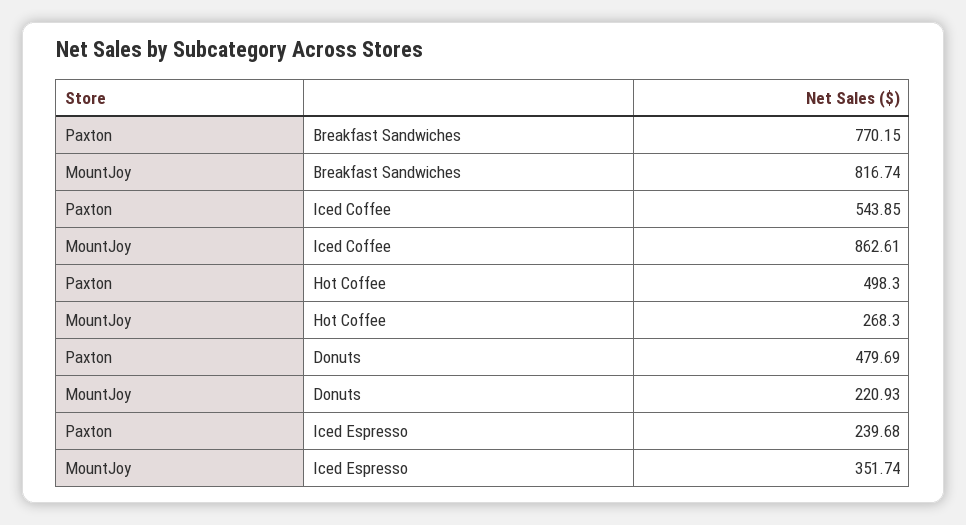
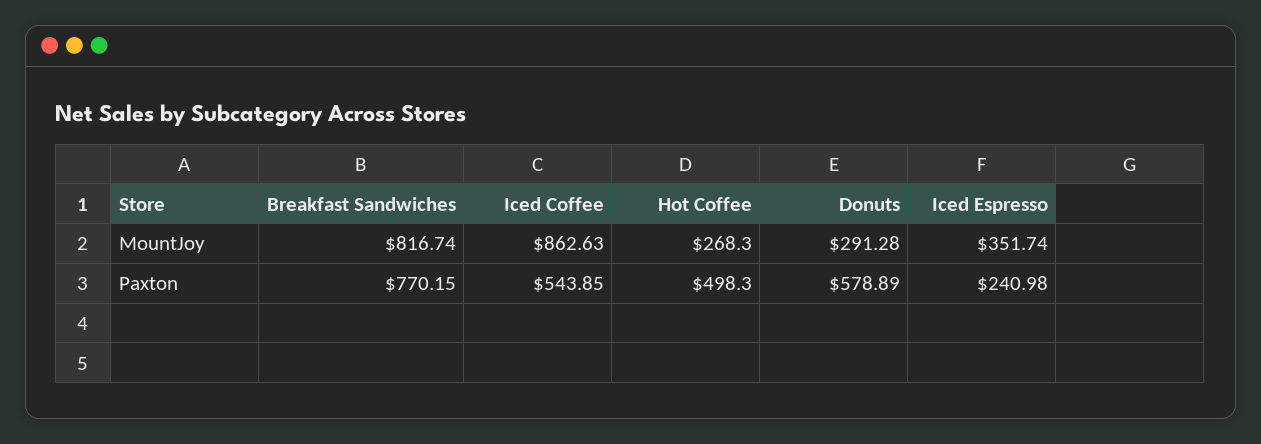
  {
    "Paxton": {
      "Breakfast Sandwiches": 770.15,
      "Iced Coffee": 543.85,
      "Hot Coffee": 498.3,
-     "Donuts": 479.69,
+     "Donuts": 578.89,
-     "Iced Espresso": 239.68
+     "Iced Espresso": 240.98
    },
    "MountJoy": {
      "Breakfast Sandwiches": 816.74,
-     "Iced Coffee": 862.61,
+     "Iced Coffee": 862.63,
      "Hot Coffee": 268.3,
-     "Donuts": 220.93,
+     "Donuts": 291.28,
      "Iced Espresso": 351.74
    }
  }

